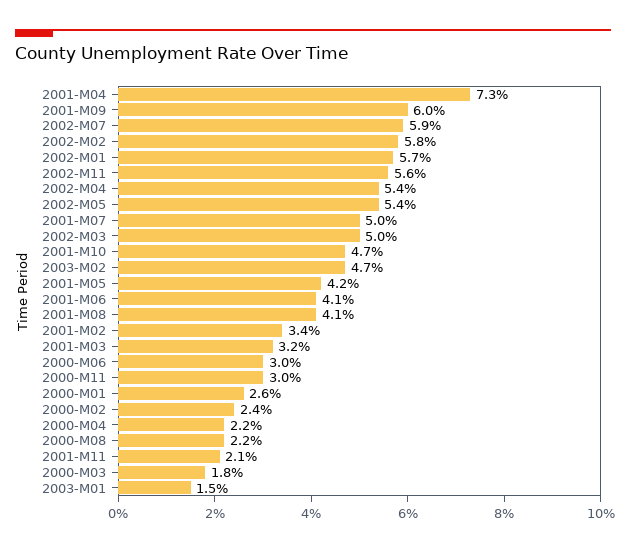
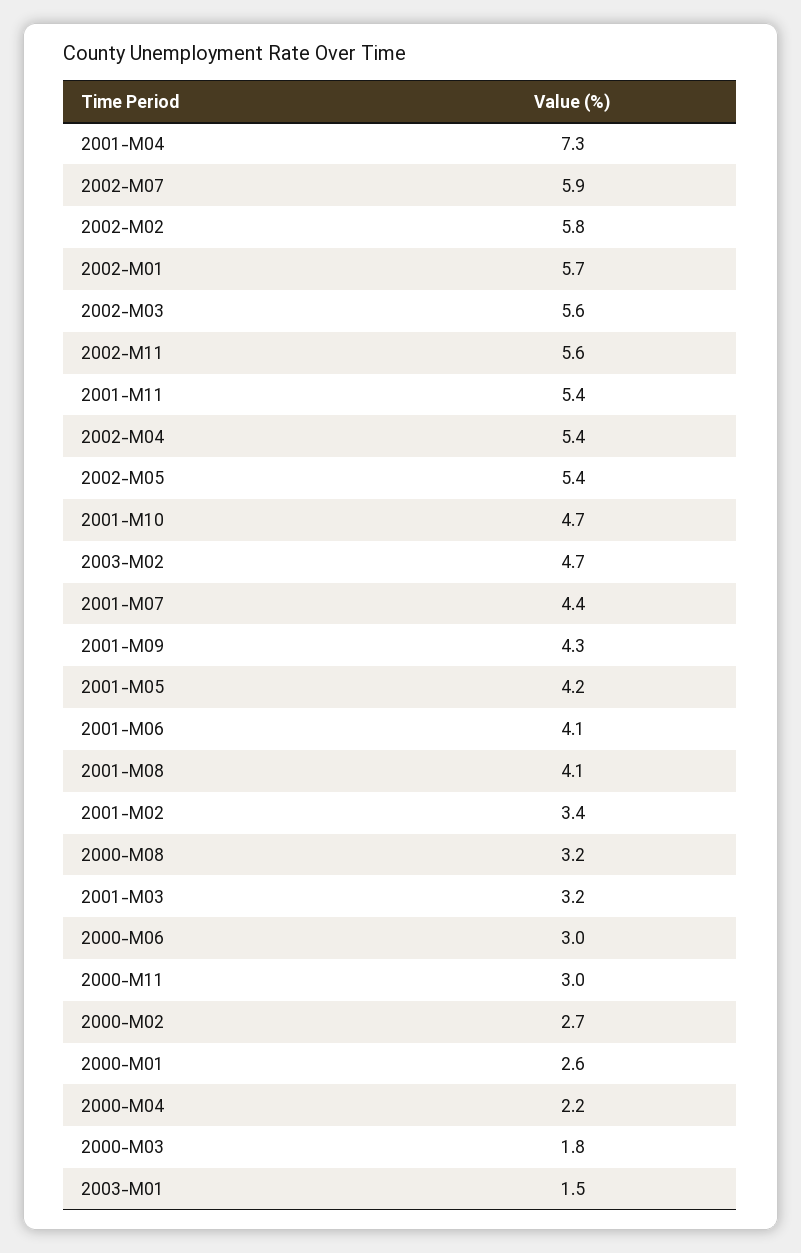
  {
    "2001-M04": 7.3,
-   "2001-M09": 6,
+   "2001-M09": 4.3,
    "2002-M07": 5.9,
    "2002-M02": 5.8,
    "2002-M01": 5.7,
    "2002-M11": 5.6,
    "2002-M04": 5.4,
    "2002-M05": 5.4,
-   "2001-M07": 5,
+   "2001-M07": 4.4,
-   "2002-M03": 5,
+   "2002-M03": 5.6,
    "2001-M10": 4.7,
    "2003-M02": 4.7,
    "2001-M05": 4.2,
    "2001-M06": 4.1,
    "2001-M08": 4.1,
    "2001-M02": 3.4,
    "2001-M03": 3.2,
    "2000-M06": 3,
    "2000-M11": 3,
    "2000-M01": 2.6,
-   "2000-M02": 2.4,
+   "2000-M02": 2.7,
    "2000-M04": 2.2,
-   "2000-M08": 2.2,
+   "2000-M08": 3.2,
-   "2001-M11": 2.1,
+   "2001-M11": 5.4,
    "2000-M03": 1.8,
    "2003-M01": 1.5
  }

